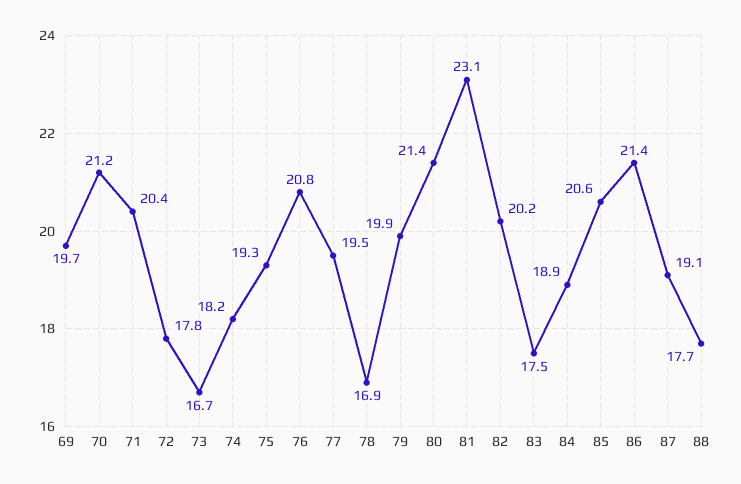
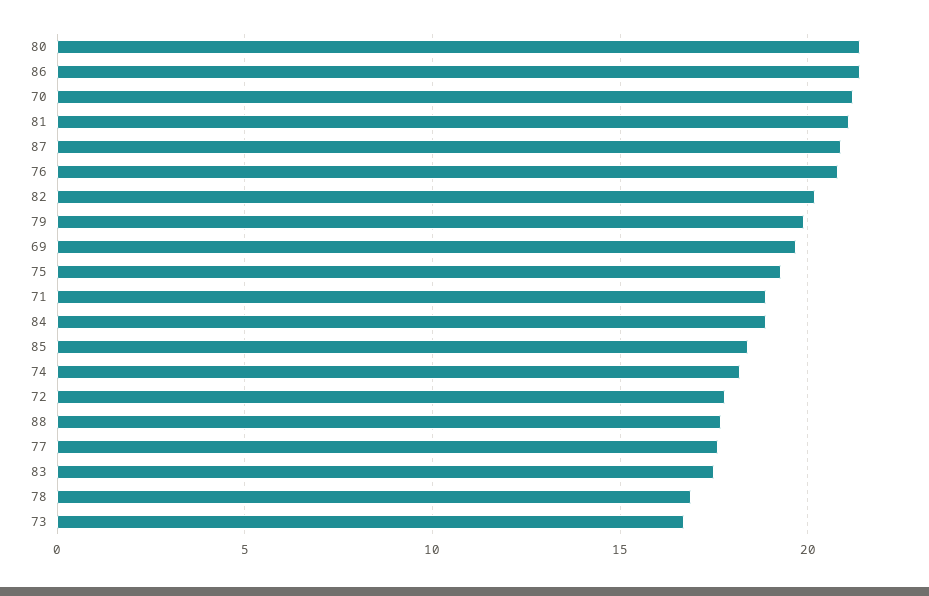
  {
    "69": 19.7,
    "70": 21.2,
-   "71": 20.4,
+   "71": 19,
    "72": 17.8,
    "73": 16.7,
    "74": 18.2,
    "75": 19.3,
    "76": 20.8,
-   "77": 19.5,
+   "77": 17.5,
    "78": 16.9,
    "79": 19.9,
    "80": 21.4,
-   "81": 23.1,
+   "81": 21,
    "82": 20.2,
    "83": 17.5,
    "84": 18.9,
-   "85": 20.6,
+   "85": 18.5,
    "86": 21.4,
-   "87": 19.1,
+   "87": 21,
    "88": 17.7
  }

